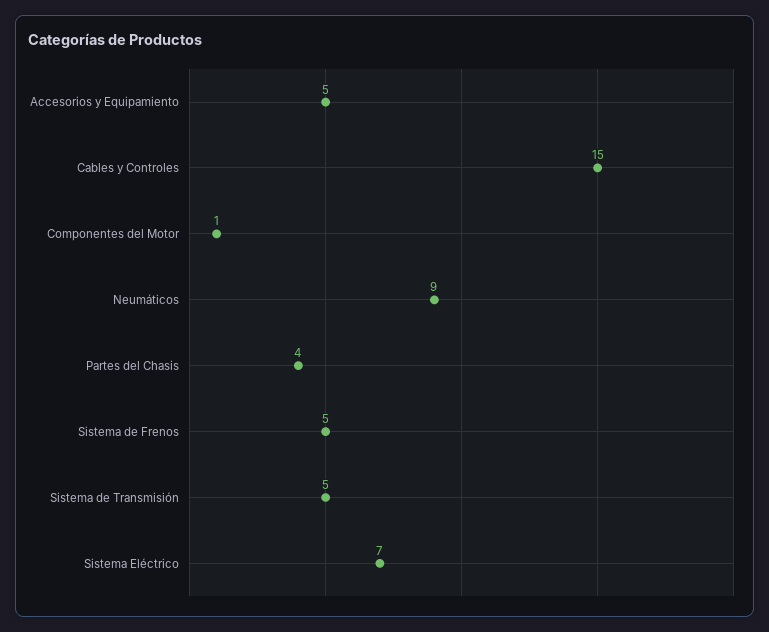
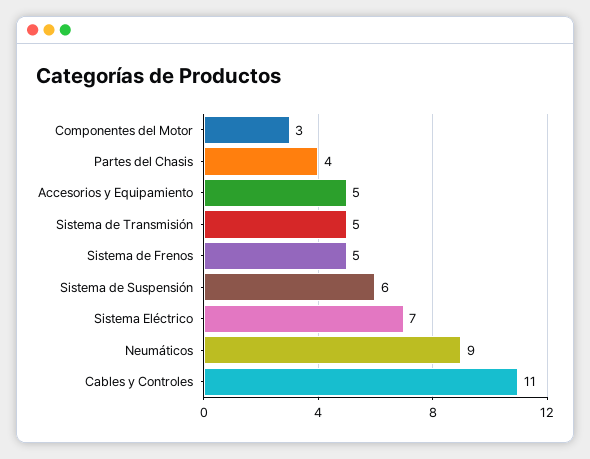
  {
    "Accesorios y Equipamiento": 5,
-   "Cables y Controles": 15,
+   "Cables y Controles": 11,
-   "Componentes del Motor": 1,
+   "Componentes del Motor": 3,
    "Neumáticos": 9,
    "Partes del Chasis": 4,
    "Sistema de Frenos": 5,
    "Sistema de Transmisión": 5,
-   "Sistema Eléctrico": 7
+   "Sistema Eléctrico": 7,
+   "Sistema de Suspensión": 6
  }

